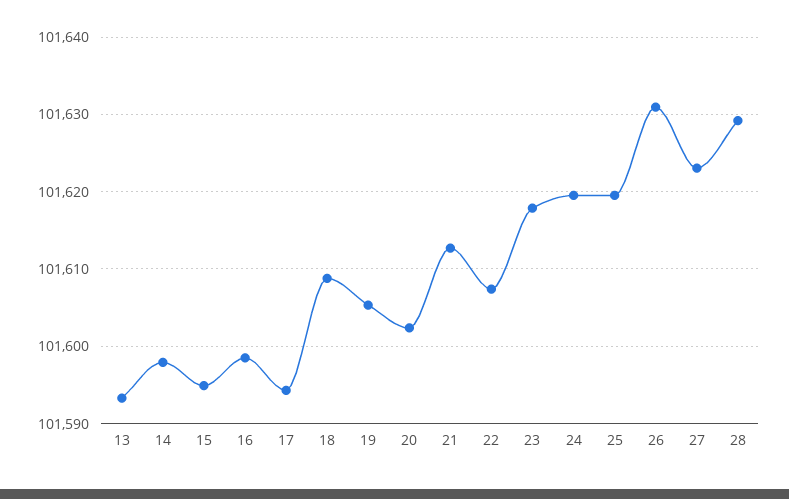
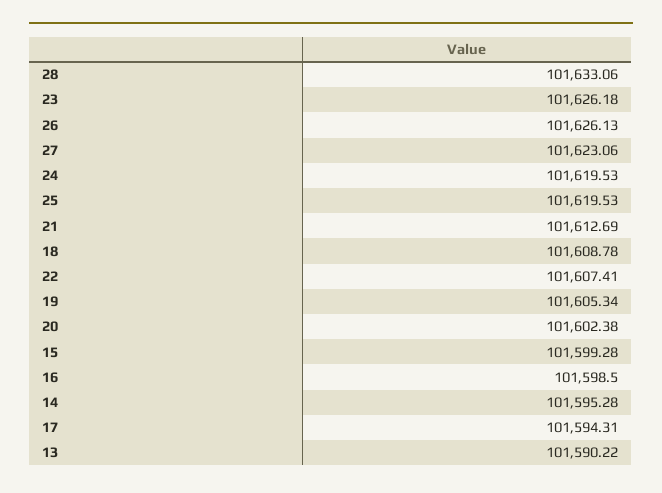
  {
-   "13": 101593,
+   "13": 101590.22,
-   "14": 101598,
+   "14": 101595.28,
-   "15": 101595,
+   "15": 101599.28,
    "16": 101598.5,
    "17": 101594.31,
    "18": 101608.78,
    "19": 101605.34,
    "20": 101602.38,
    "21": 101612.69,
    "22": 101607.41,
-   "23": 101618,
+   "23": 101626.18,
    "24": 101619.53,
    "25": 101619.53,
-   "26": 101631,
+   "26": 101626.13,
    "27": 101623.06,
-   "28": 101629
+   "28": 101633.06
  }

